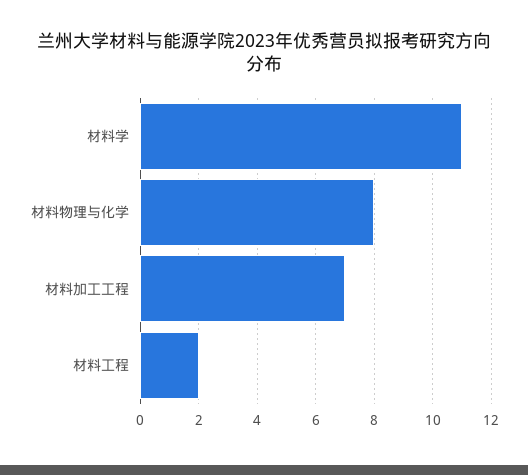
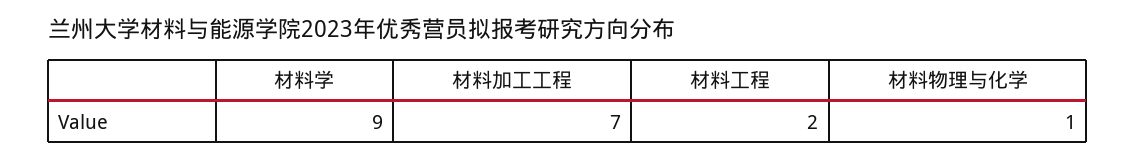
  {
-   "材料学": 11,
+   "材料学": 9,
-   "材料物理与化学": 8,
+   "材料物理与化学": 1,
    "材料加工工程": 7,
    "材料工程": 2
  }

